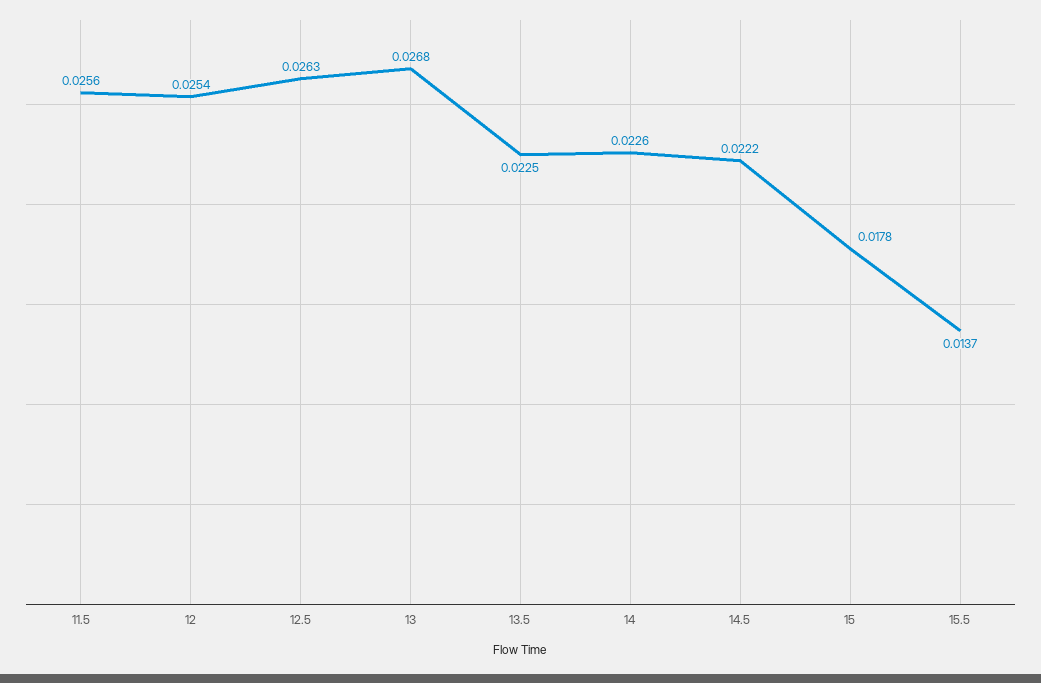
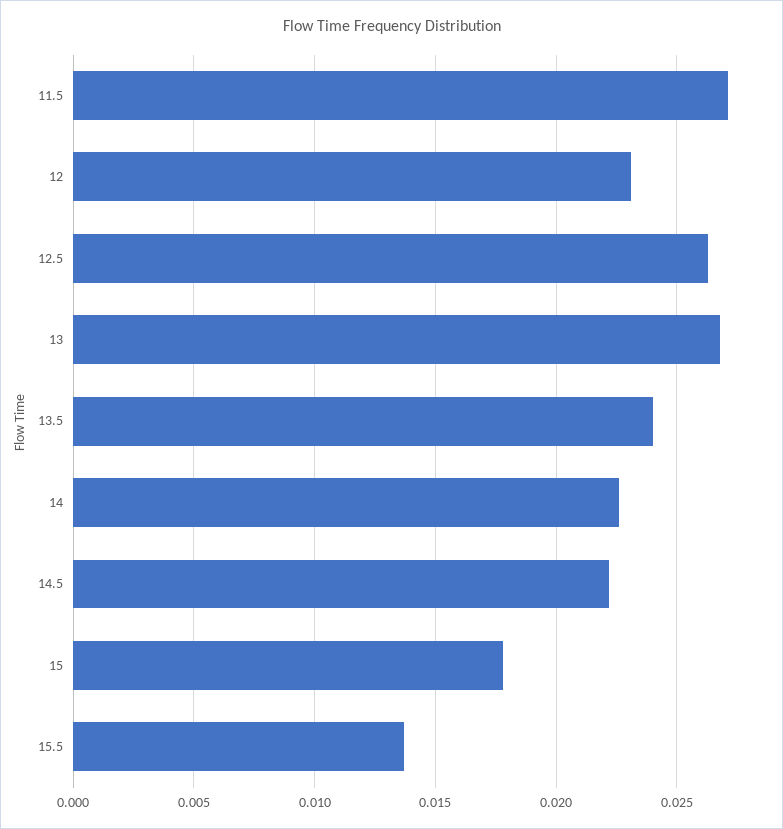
  {
-   "11.5": 0.0256,
+   "11.5": 0.027,
-   "12": 0.0254,
+   "12": 0.023,
    "12.5": 0.0263,
    "13": 0.0268,
-   "13.5": 0.0225,
+   "13.5": 0.024,
    "14": 0.0226,
    "14.5": 0.0222,
    "15": 0.0178,
    "15.5": 0.0137
  }

